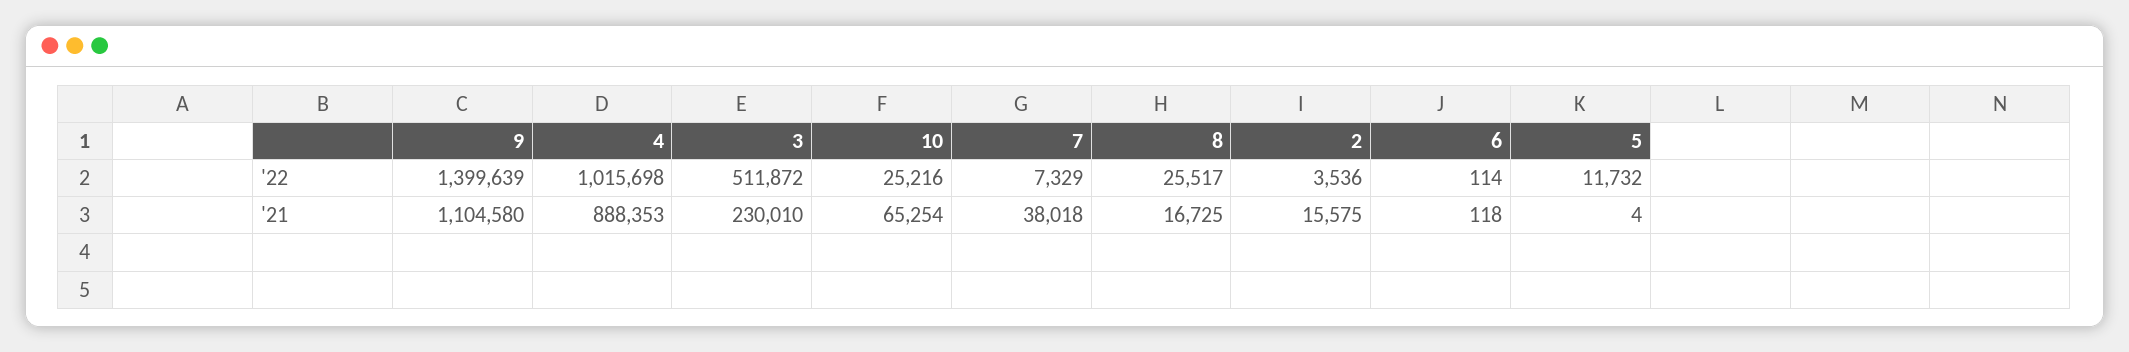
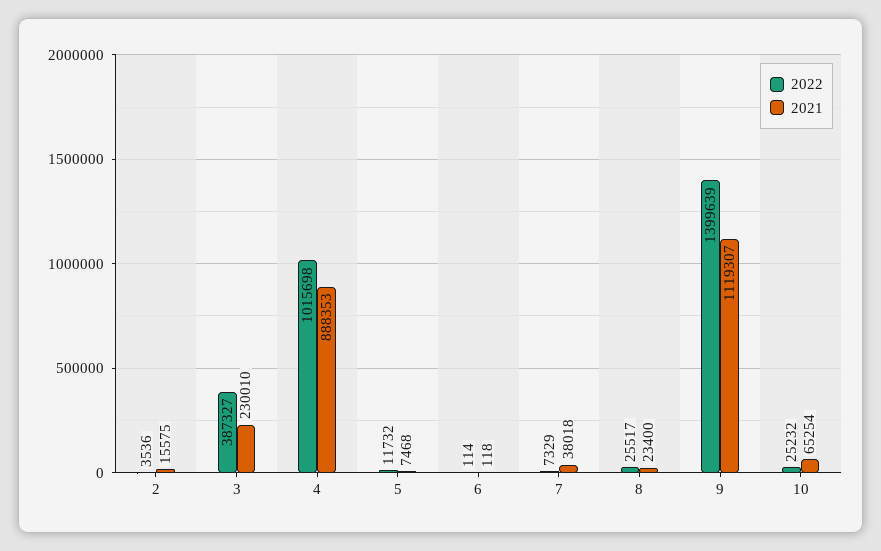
  {
    "'22": {
      "9": 1399639,
      "4": 1015698,
-     "3": 511872,
+     "3": 387327,
-     "10": 25216,
+     "10": 25232,
      "7": 7329,
      "8": 25517,
      "2": 3536,
      "6": 114,
      "5": 11732
    },
    "'21": {
-     "9": 1104580,
+     "9": 1119307,
      "4": 888353,
      "3": 230010,
      "10": 65254,
      "7": 38018,
-     "8": 16725,
+     "8": 23400,
      "2": 15575,
      "6": 118,
-     "5": 4
+     "5": 7468
    }
  }

